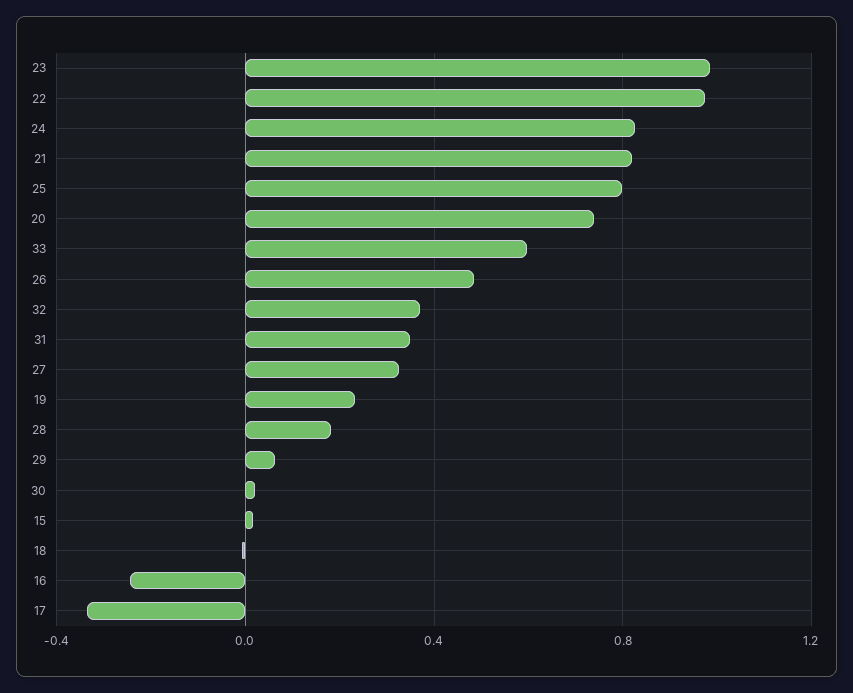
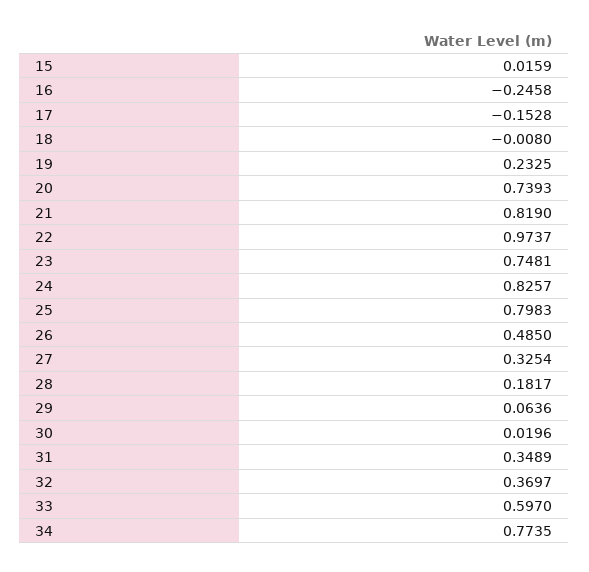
  {
-   "23": 1,
+   "23": 0.7481,
    "22": 0.9737,
    "24": 0.8257,
    "21": 0.819,
    "25": 0.7983,
    "20": 0.7393,
    "33": 0.597,
    "26": 0.485,
    "32": 0.3697,
    "31": 0.3489,
    "27": 0.3254,
    "19": 0.2325,
    "28": 0.1817,
    "29": 0.0636,
    "30": 0.0196,
    "15": 0.0159,
    "18": -0.008,
    "16": -0.2458,
-   "17": -0.35
+   "17": -0.1528,
+   "34": 0.7735
  }

